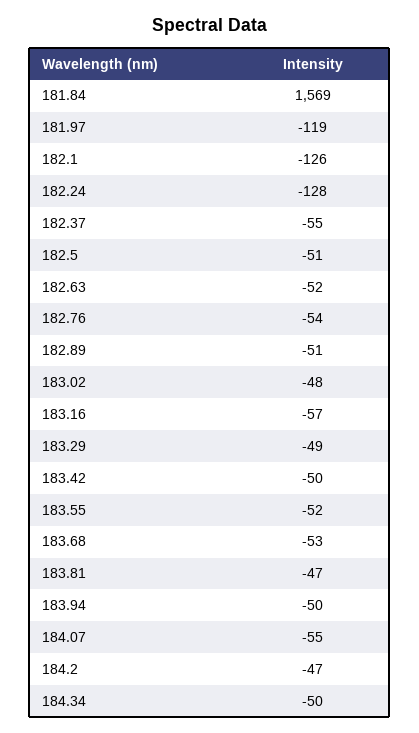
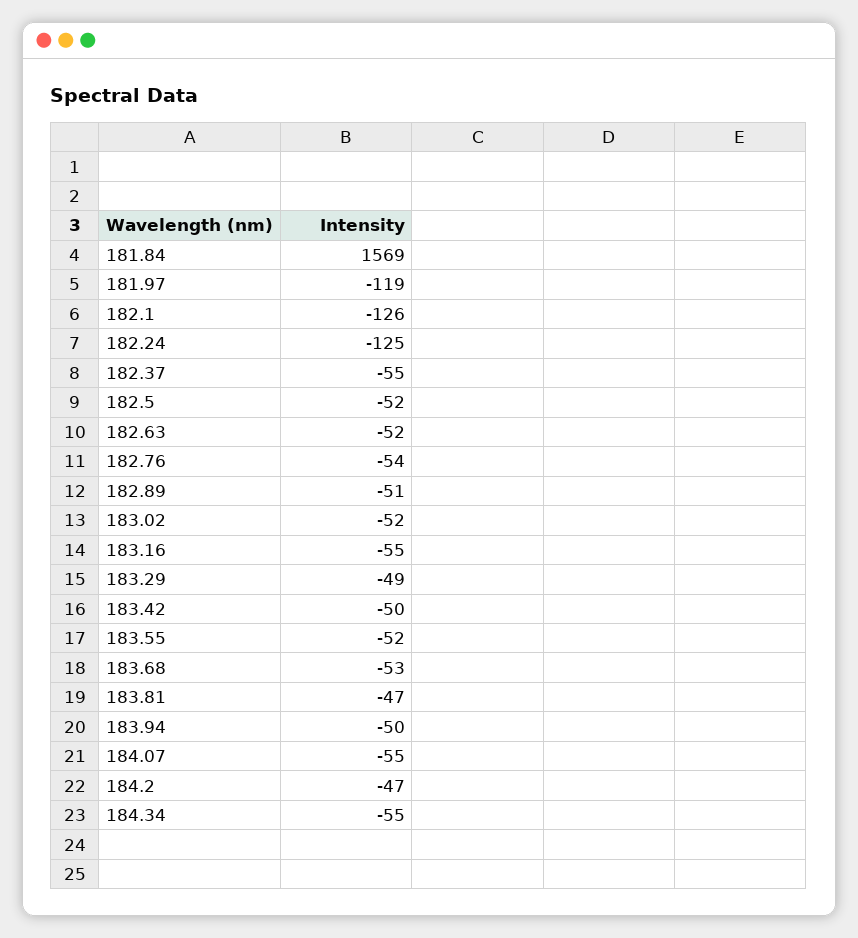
  {
    "181.84": 1569,
    "181.97": -119,
    "182.1": -126,
-   "182.24": -128,
+   "182.24": -125,
    "182.37": -55,
-   "182.5": -51,
+   "182.5": -52,
    "182.63": -52,
    "182.76": -54,
    "182.89": -51,
-   "183.02": -48,
+   "183.02": -52,
-   "183.16": -57,
+   "183.16": -55,
    "183.29": -49,
    "183.42": -50,
    "183.55": -52,
    "183.68": -53,
    "183.81": -47,
    "183.94": -50,
    "184.07": -55,
    "184.2": -47,
-   "184.34": -50
+   "184.34": -55
  }

